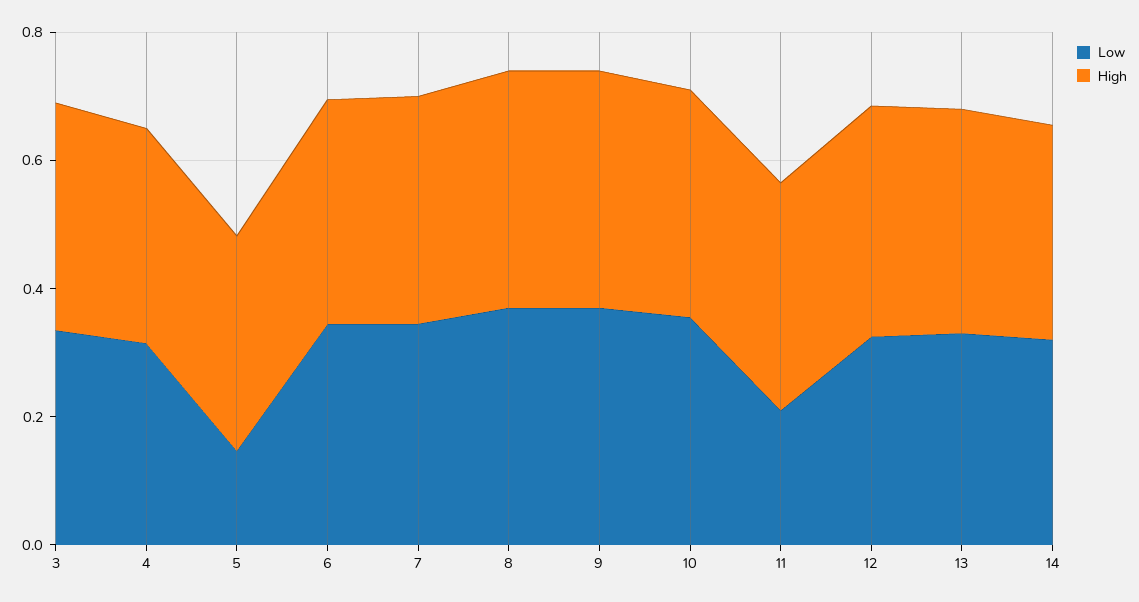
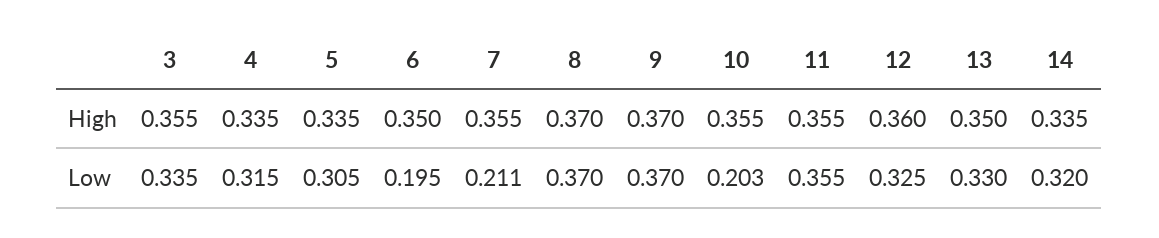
  {
    "Low": {
      "3": 0.335,
      "4": 0.315,
-     "5": 0.15,
+     "5": 0.305,
-     "6": 0.35,
+     "6": 0.195,
-     "7": 0.35,
+     "7": 0.211,
      "8": 0.37,
      "9": 0.37,
-     "10": 0.35,
+     "10": 0.203,
-     "11": 0.2,
+     "11": 0.355,
      "12": 0.325,
      "13": 0.33,
      "14": 0.32
    },
    "High": {
      "3": 0.355,
      "4": 0.335,
      "5": 0.335,
      "6": 0.35,
      "7": 0.355,
      "8": 0.37,
      "9": 0.37,
      "10": 0.355,
      "11": 0.355,
      "12": 0.36,
      "13": 0.35,
      "14": 0.335
    }
  }

